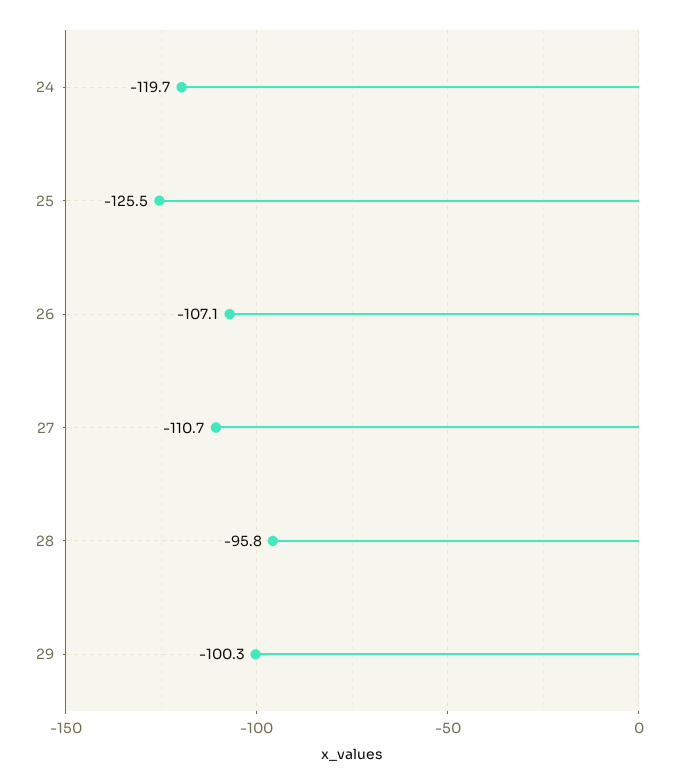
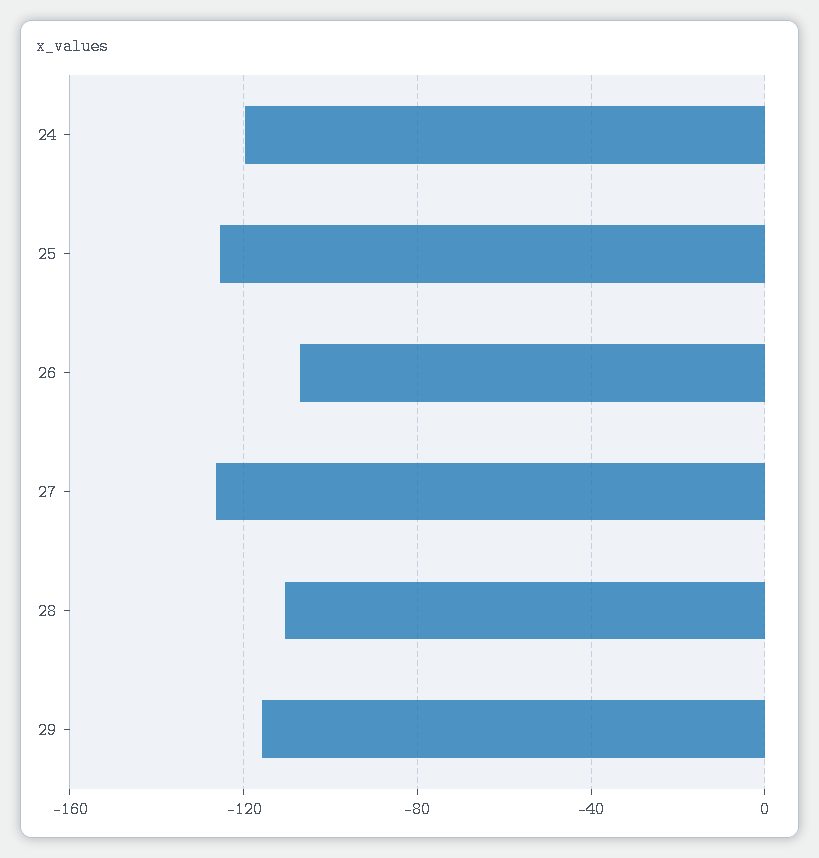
  {
    "24": -119.7,
    "25": -125.5,
    "26": -107.1,
-   "27": -110.7,
+   "27": -125,
-   "28": -95.8,
+   "28": -110,
-   "29": -100.3
+   "29": -115
  }

